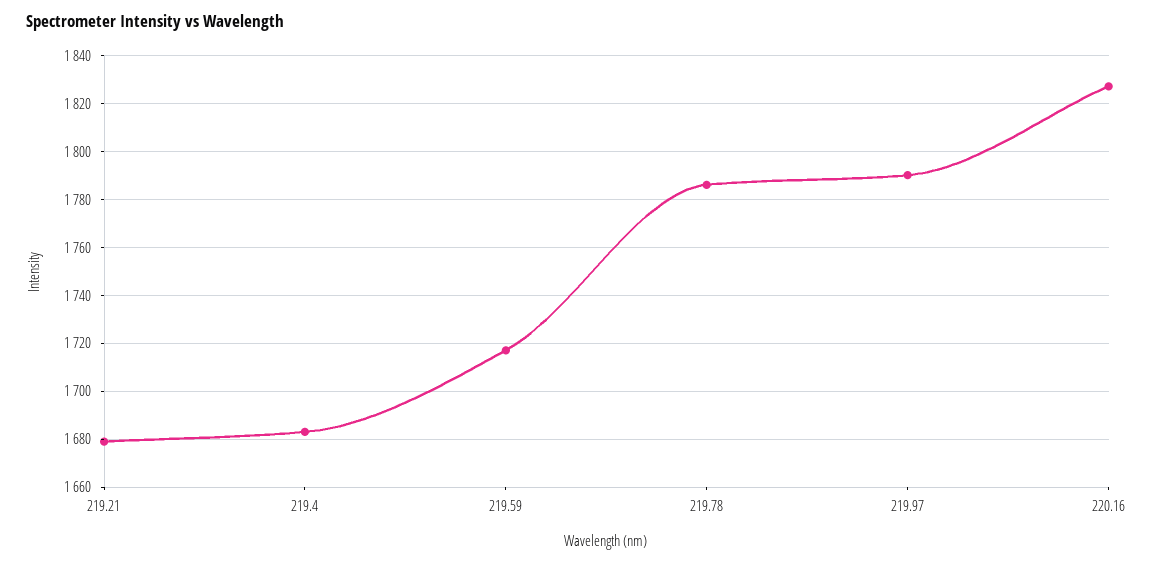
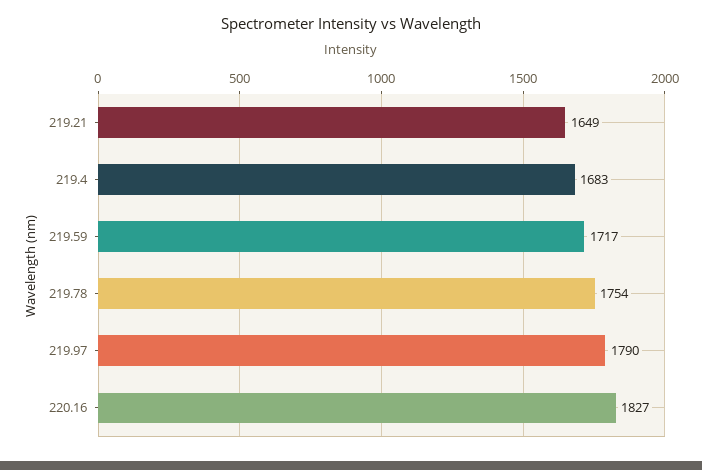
  {
-   "219.21": 1680,
+   "219.21": 1649,
    "219.4": 1683,
    "219.59": 1717,
-   "219.78": 1785,
+   "219.78": 1754,
    "219.97": 1790,
    "220.16": 1827
  }

